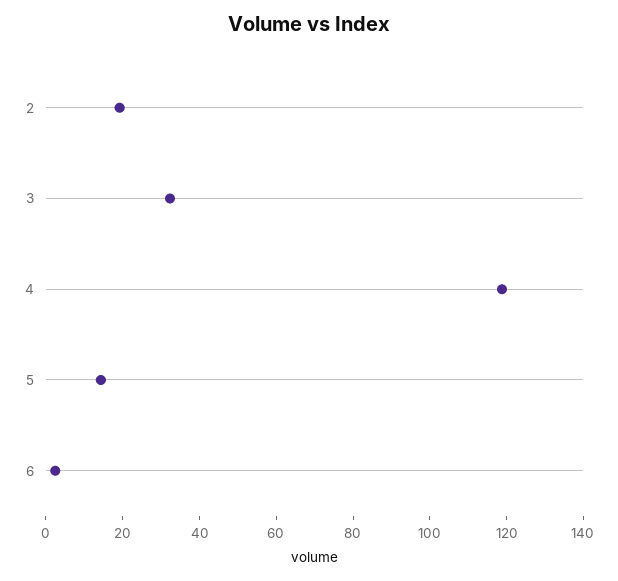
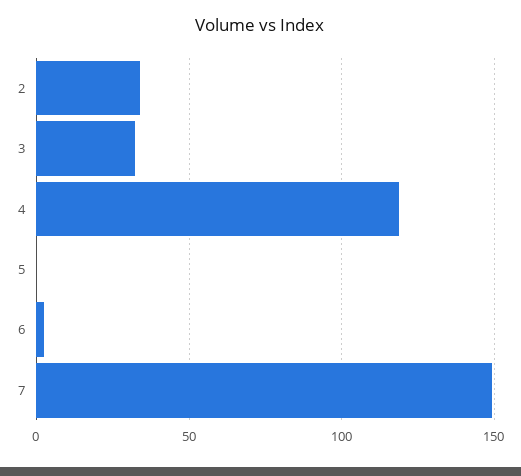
  {
-   "2": 20,
+   "2": 35,
    "3": 30,
    "4": 120,
-   "5": 15,
+   "5": 0,
-   "6": 0
+   "6": 0,
+   "7": 150
  }

